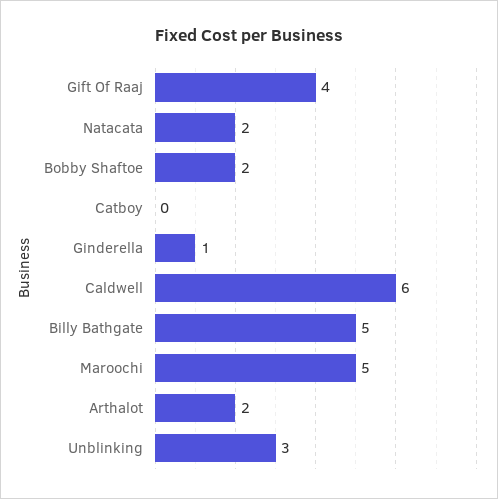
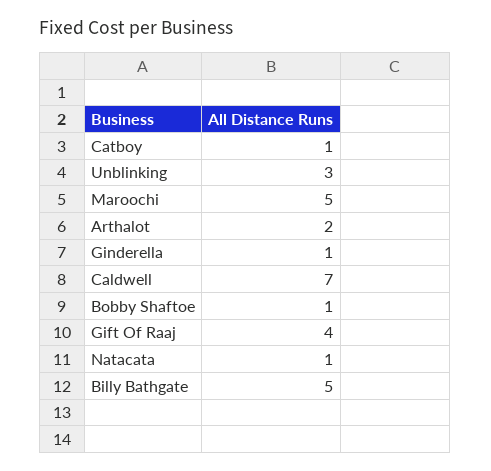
  {
    "Gift Of Raaj": 4,
-   "Natacata": 2,
+   "Natacata": 1,
-   "Bobby Shaftoe": 2,
+   "Bobby Shaftoe": 1,
-   "Catboy": 0,
+   "Catboy": 1,
    "Ginderella": 1,
-   "Caldwell": 6,
+   "Caldwell": 7,
    "Billy Bathgate": 5,
    "Maroochi": 5,
    "Arthalot": 2,
    "Unblinking": 3
  }

